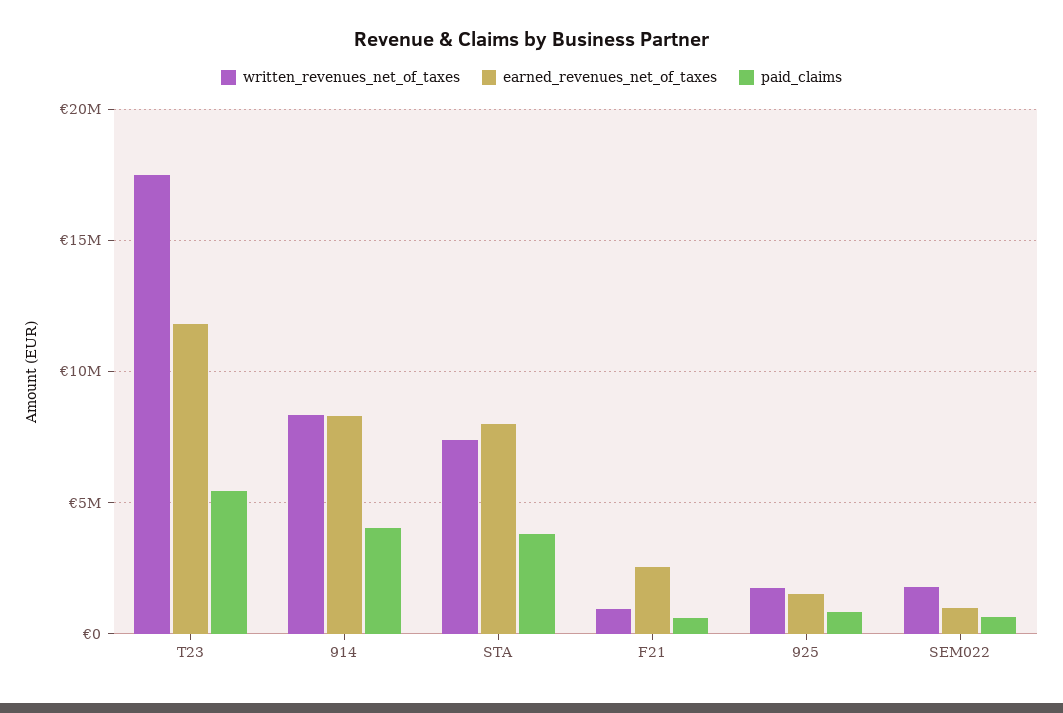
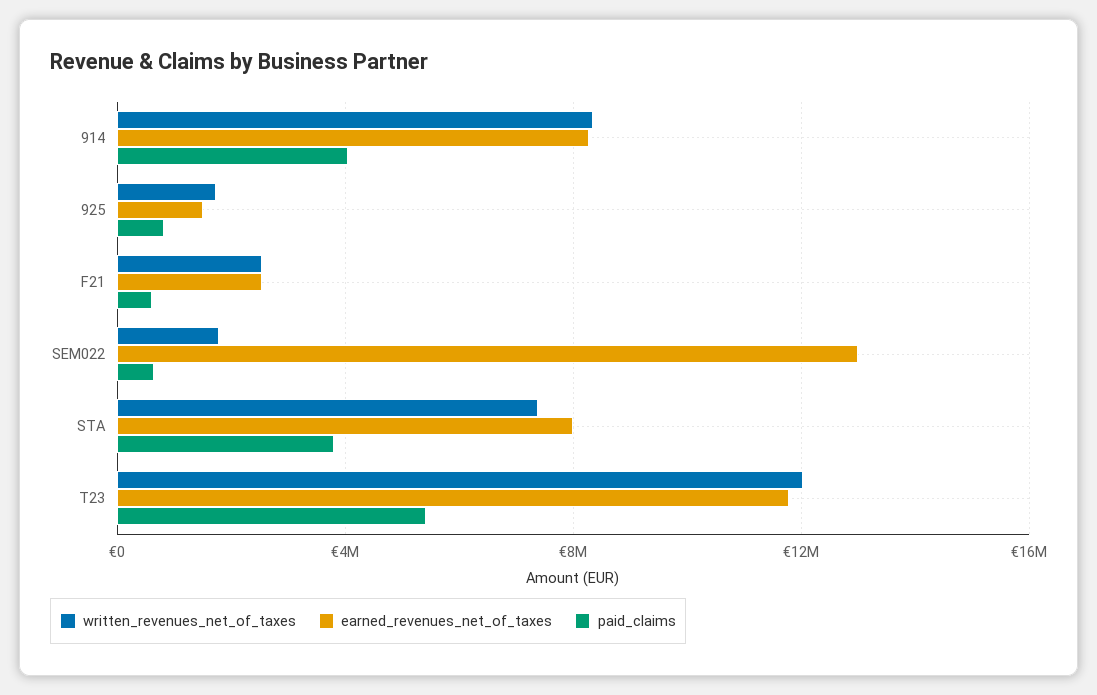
  {
    "written_revenues_net_of_taxes": {
-     "T23": 17500000,
+     "T23": 12000000,
      "914": 8500000,
      "STA": 7500000,
-     "F21": 1000000,
+     "F21": 2500000,
      "925": 1500000,
      "SEM022": 2000000
    },
    "earned_revenues_net_of_taxes": {
      "T23": 12000000,
      "914": 8500000,
      "STA": 8000000,
      "F21": 2500000,
      "925": 1500000,
-     "SEM022": 1000000
+     "SEM022": 13000000
    },
    "paid_claims": {
      "T23": 5500000,
      "914": 4000000,
      "STA": 4000000,
      "F21": 500000,
      "925": 1000000,
      "SEM022": 500000
    }
  }

